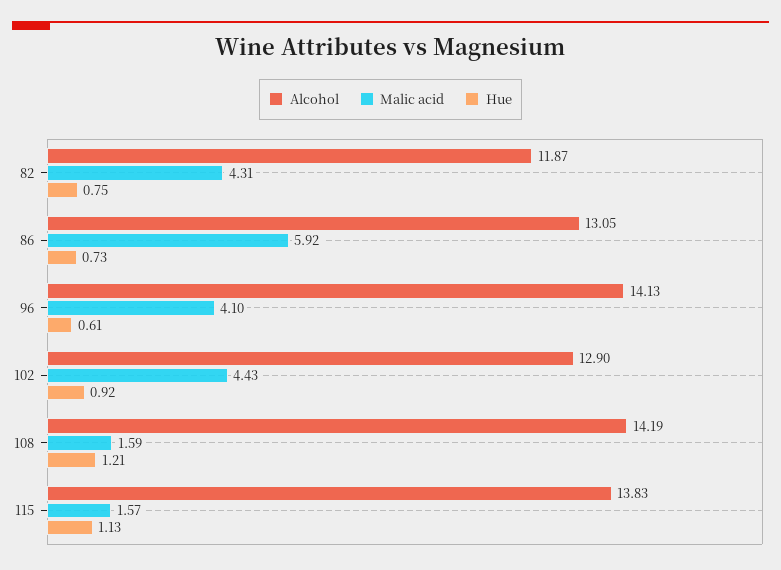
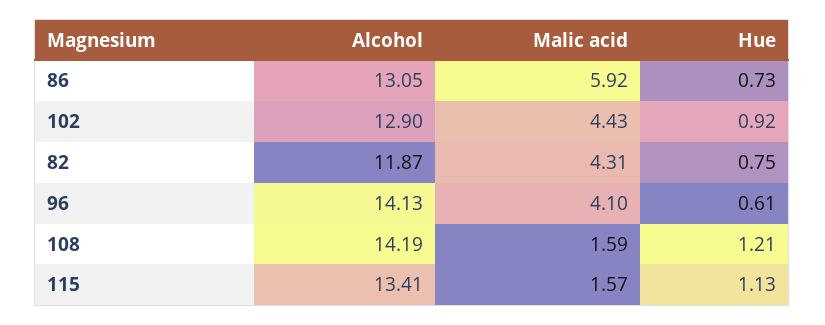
  {
    "Alcohol": {
      "82": 11.87,
      "86": 13.05,
      "96": 14.13,
      "102": 12.9,
      "108": 14.19,
-     "115": 13.83
+     "115": 13.41
    },
    "Malic acid": {
      "82": 4.31,
      "86": 5.92,
      "96": 4.1,
      "102": 4.43,
      "108": 1.59,
      "115": 1.57
    },
    "Hue": {
      "82": 0.75,
      "86": 0.73,
      "96": 0.61,
      "102": 0.92,
      "108": 1.21,
      "115": 1.13
    }
  }

